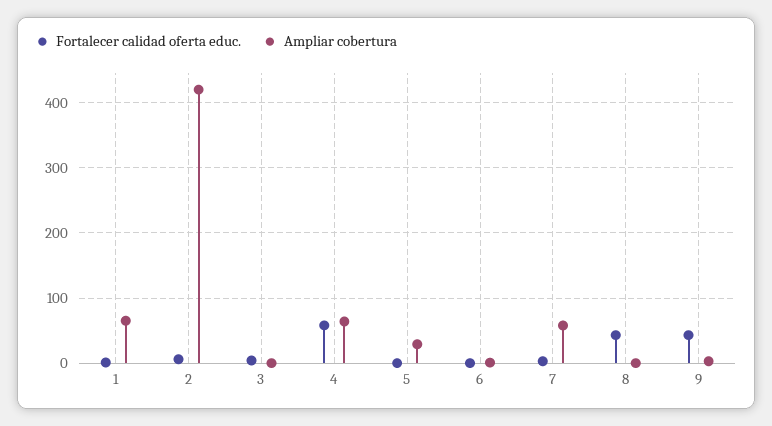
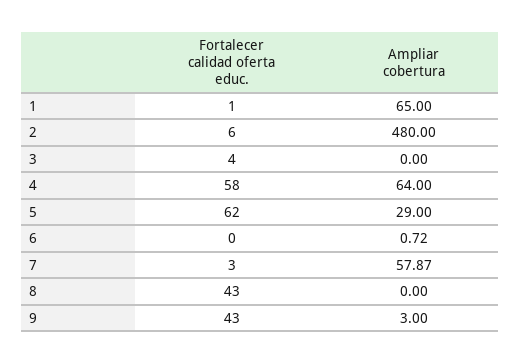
  {
    "Fortalecer calidad oferta educ.": {
      "1": 1,
      "2": 6,
      "3": 4,
      "4": 58,
-     "5": 0,
+     "5": 62,
      "6": 0,
      "7": 3,
      "8": 43,
      "9": 43
    },
    "Ampliar cobertura": {
      "1": 65,
-     "2": 420,
+     "2": 480,
      "3": 0,
      "4": 64,
      "5": 29,
      "6": 0.72,
      "7": 57.87,
      "8": 0,
      "9": 3
    }
  }

